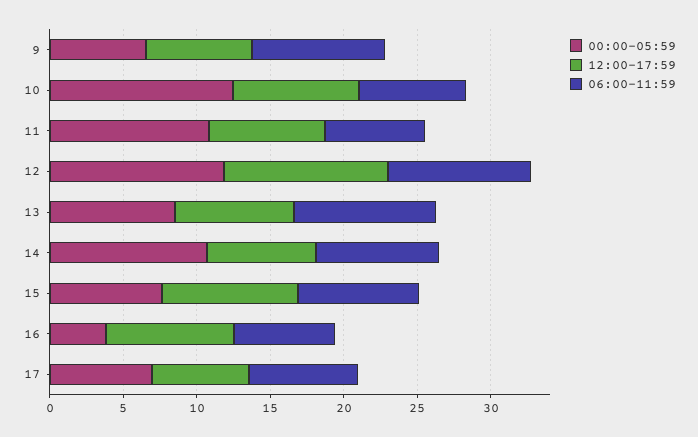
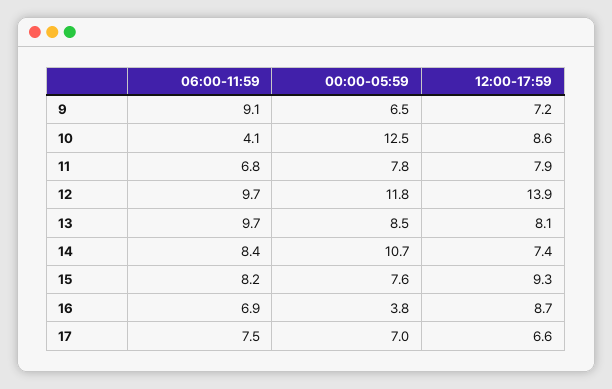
  {
    "00:00-05:59": {
      "9": 6.5,
      "10": 12.5,
-     "11": 11,
+     "11": 7.8,
      "12": 11.8,
      "13": 8.5,
      "14": 10.7,
      "15": 7.6,
      "16": 3.8,
      "17": 7
    },
    "12:00-17:59": {
      "9": 7.2,
      "10": 8.6,
      "11": 7.9,
-     "12": 11,
+     "12": 13.9,
      "13": 8.1,
      "14": 7.4,
      "15": 9.3,
      "16": 8.7,
      "17": 6.6
    },
    "06:00-11:59": {
      "9": 9.1,
-     "10": 7,
+     "10": 4.1,
      "11": 6.8,
      "12": 9.7,
      "13": 9.7,
      "14": 8.4,
      "15": 8.2,
      "16": 6.9,
      "17": 7.5
    }
  }

